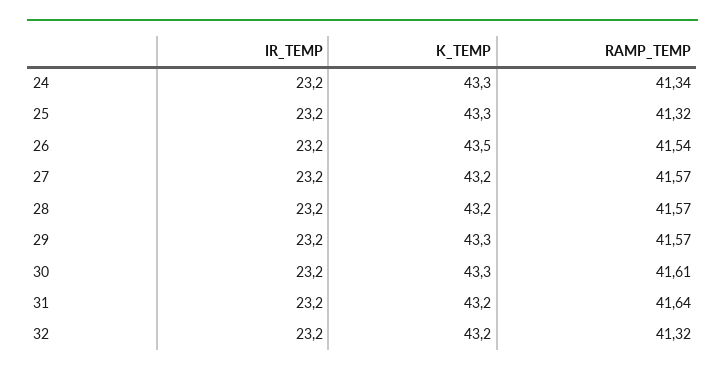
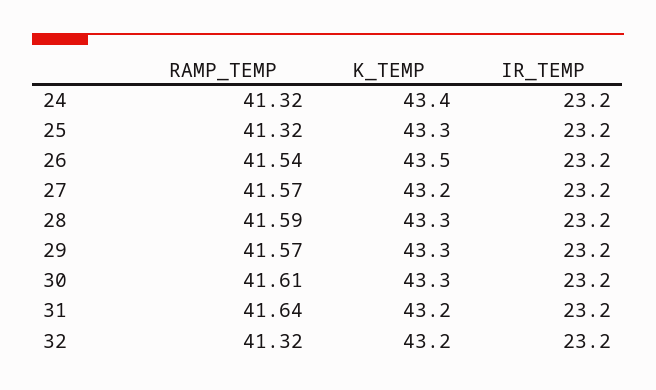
  {
    "IR_TEMP": {
      "24": 23.2,
      "25": 23.2,
      "26": 23.2,
      "27": 23.2,
      "28": 23.2,
      "29": 23.2,
      "30": 23.2,
      "31": 23.2,
      "32": 23.2
    },
    "K_TEMP": {
-     "24": 43.3,
+     "24": 43.4,
      "25": 43.3,
      "26": 43.5,
      "27": 43.2,
-     "28": 43.2,
+     "28": 43.3,
      "29": 43.3,
      "30": 43.3,
      "31": 43.2,
      "32": 43.2
    },
    "RAMP_TEMP": {
-     "24": 41.34,
+     "24": 41.32,
      "25": 41.32,
      "26": 41.54,
      "27": 41.57,
-     "28": 41.57,
+     "28": 41.59,
      "29": 41.57,
      "30": 41.61,
      "31": 41.64,
      "32": 41.32
    }
  }

